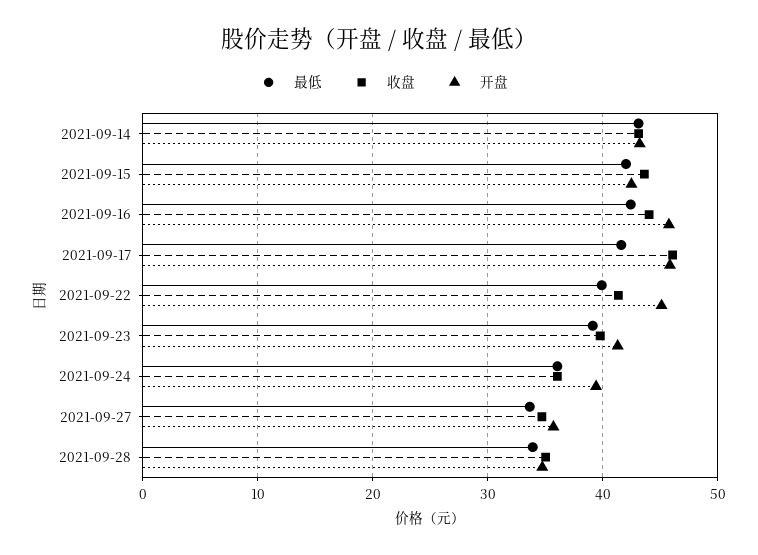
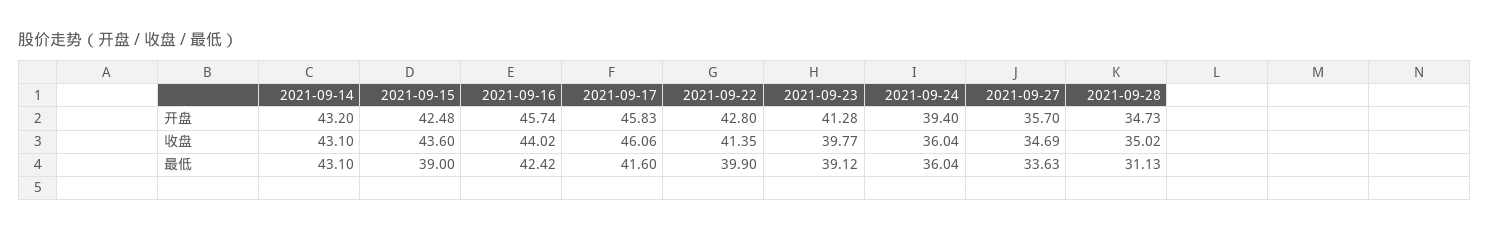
  {
    "最低": {
      "2021-09-14": 43.1,
-     "2021-09-15": 42,
+     "2021-09-15": 39,
      "2021-09-16": 42.42,
      "2021-09-17": 41.6,
      "2021-09-22": 39.9,
      "2021-09-23": 39.12,
      "2021-09-24": 36.04,
      "2021-09-27": 33.63,
-     "2021-09-28": 34
+     "2021-09-28": 31.13
    },
    "收盘": {
      "2021-09-14": 43.1,
      "2021-09-15": 43.6,
      "2021-09-16": 44.02,
      "2021-09-17": 46.06,
      "2021-09-22": 41.35,
      "2021-09-23": 39.77,
      "2021-09-24": 36.04,
      "2021-09-27": 34.69,
      "2021-09-28": 35.02
    },
    "开盘": {
      "2021-09-14": 43.2,
      "2021-09-15": 42.48,
      "2021-09-16": 45.74,
      "2021-09-17": 45.83,
-     "2021-09-22": 45,
+     "2021-09-22": 42.8,
      "2021-09-23": 41.28,
      "2021-09-24": 39.4,
      "2021-09-27": 35.7,
      "2021-09-28": 34.73
    }
  }

